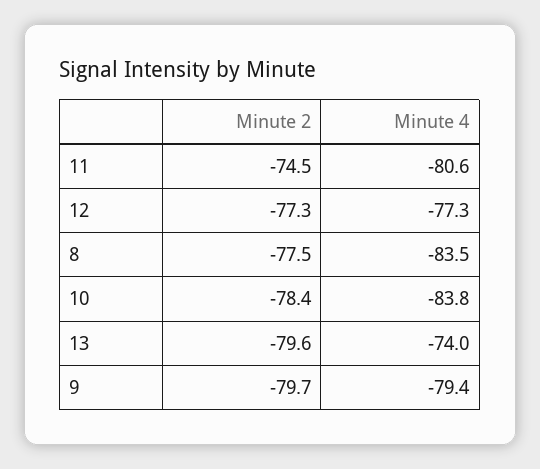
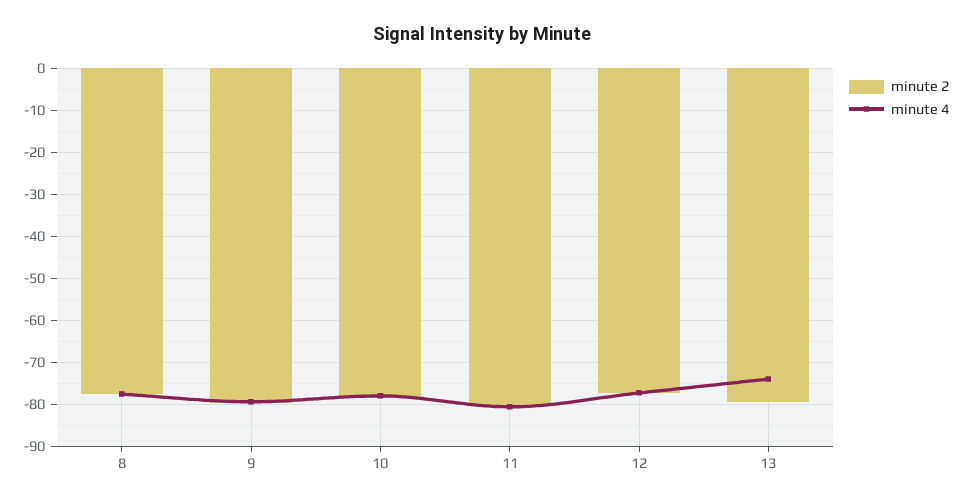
  {
    "Minute 2": {
-     "11": -74.5,
+     "11": -80,
      "12": -77.3,
      "8": -77.5,
      "10": -78.4,
      "13": -79.6,
      "9": -79.7
    },
    "Minute 4": {
      "11": -80.6,
      "12": -77.3,
-     "8": -83.5,
+     "8": -78,
-     "10": -83.8,
+     "10": -78,
      "13": -74,
      "9": -79.4
    }
  }

